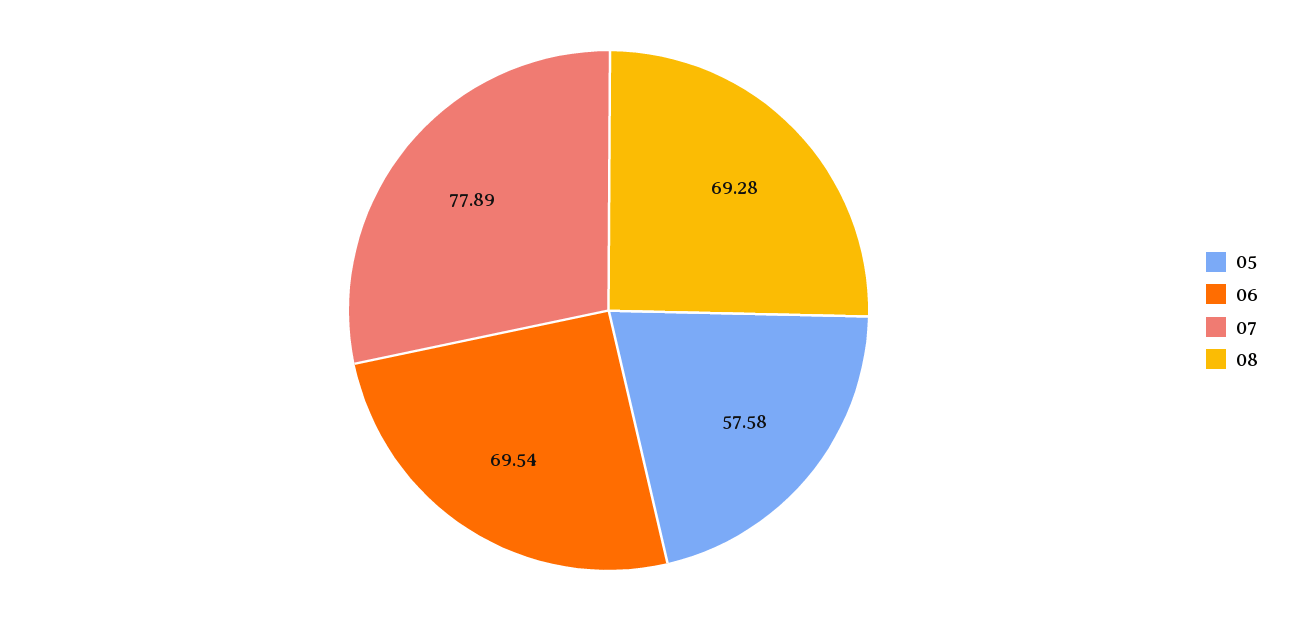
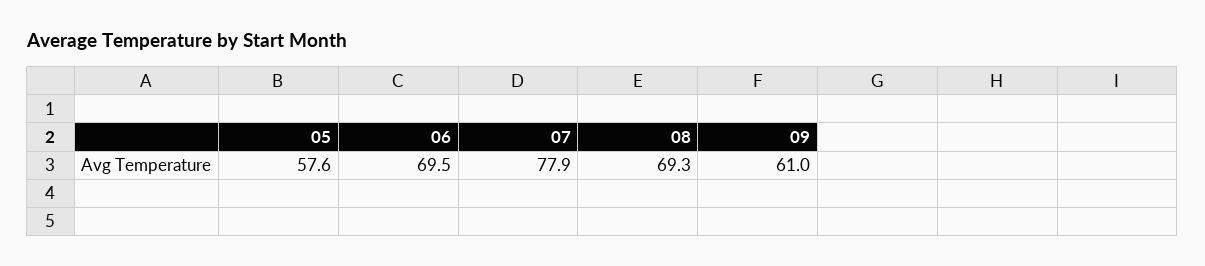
  {
    "05": 57.58,
    "06": 69.54,
    "07": 77.89,
-   "08": 69.28
+   "08": 69.28,
+   "09": 61
  }

